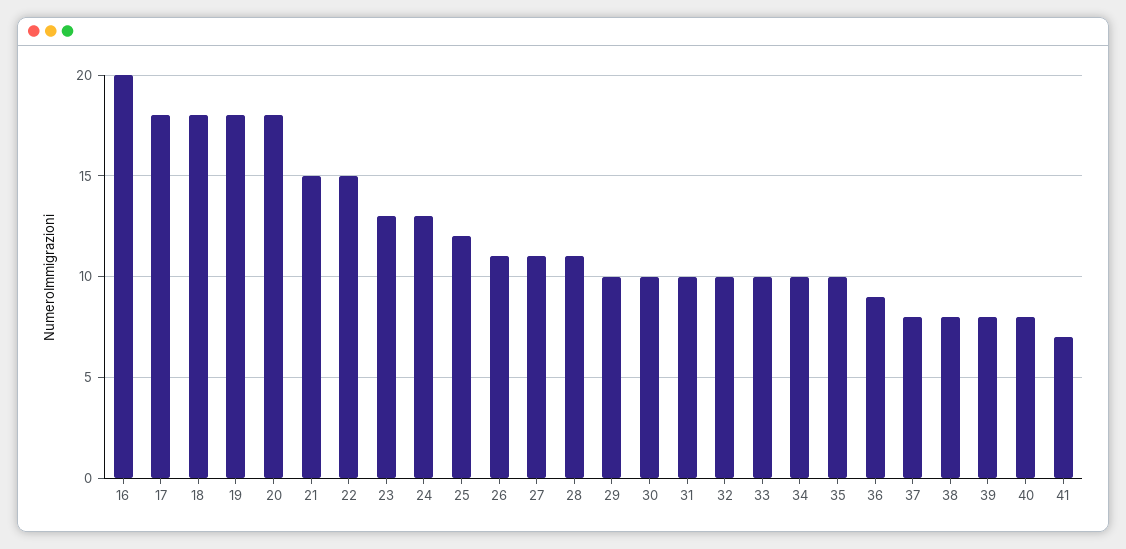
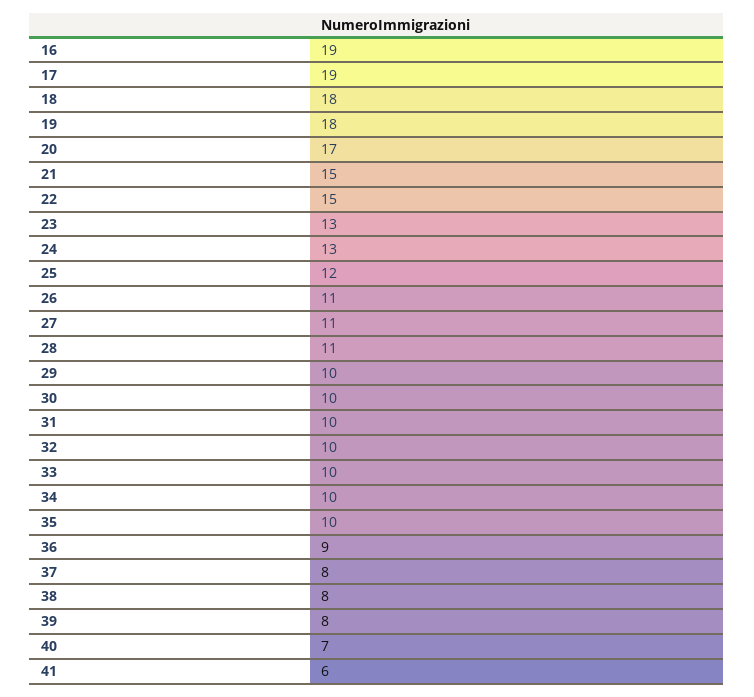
  {
-   "16": 20,
+   "16": 19,
-   "17": 18,
+   "17": 19,
    "18": 18,
    "19": 18,
-   "20": 18,
+   "20": 17,
    "21": 15,
    "22": 15,
    "23": 13,
    "24": 13,
    "25": 12,
    "26": 11,
    "27": 11,
    "28": 11,
    "29": 10,
    "30": 10,
    "31": 10,
    "32": 10,
    "33": 10,
    "34": 10,
    "35": 10,
    "36": 9,
    "37": 8,
    "38": 8,
    "39": 8,
-   "40": 8,
+   "40": 7,
-   "41": 7
+   "41": 6
  }

